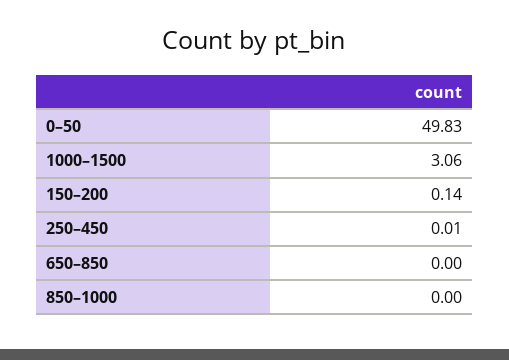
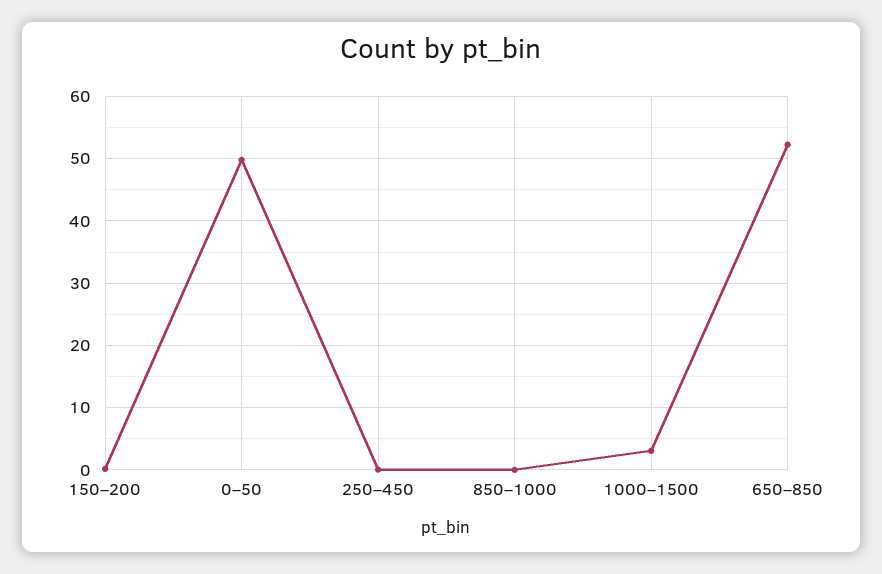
  {
    "0–50": 49.83,
    "1000–1500": 3.06,
    "150–200": 0.14,
    "250–450": 0.01,
-   "650–850": 0,
+   "650–850": 52,
    "850–1000": 0
  }

